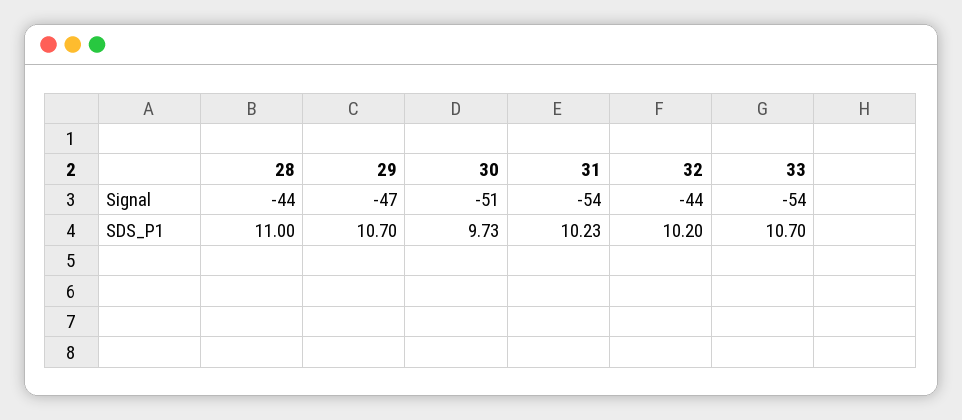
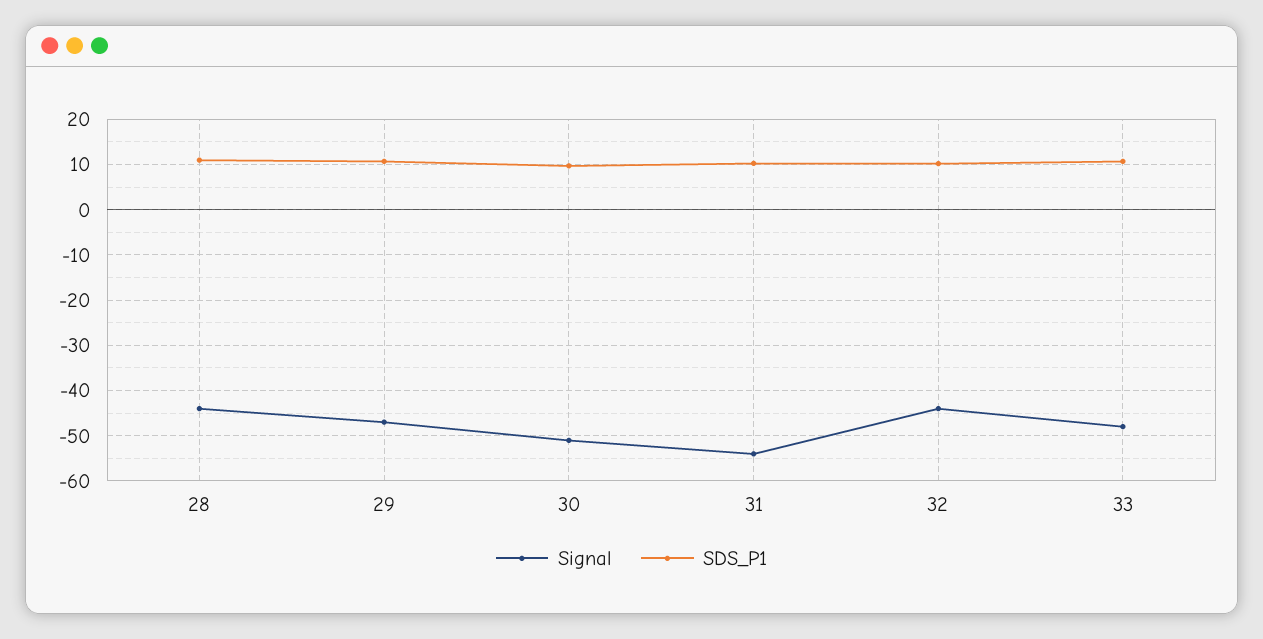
  {
    "Signal": {
      "28": -44,
      "29": -47,
      "30": -51,
      "31": -54,
      "32": -44,
-     "33": -54
+     "33": -48
    },
    "SDS_P1": {
      "28": 11,
      "29": 10.7,
      "30": 9.73,
      "31": 10.23,
      "32": 10.2,
      "33": 10.7
    }
  }

